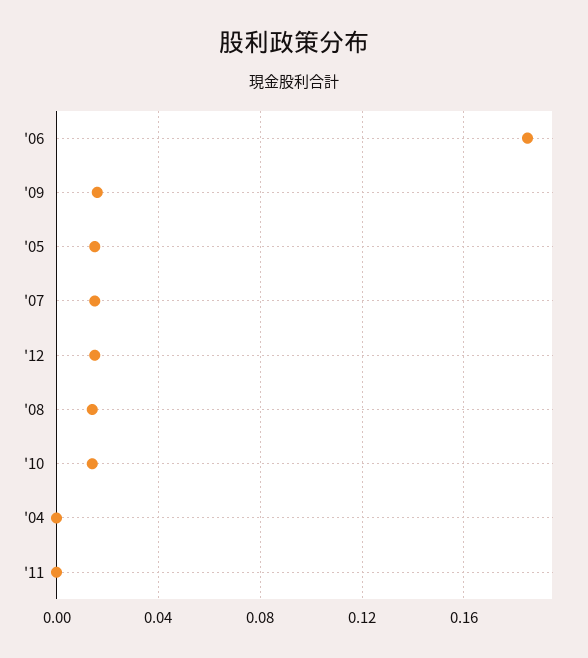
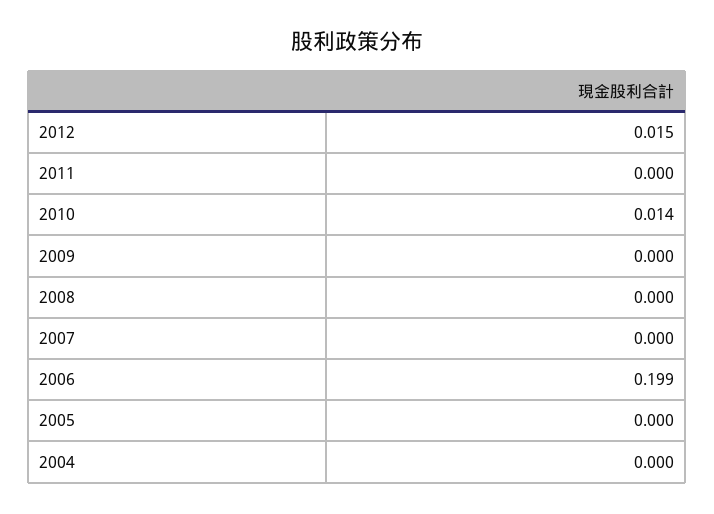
  {
-   "'06": 0.185,
+   "'06": 0.199,
-   "'09": 0.015,
+   "'09": 0,
-   "'05": 0.015,
+   "'05": 0,
-   "'07": 0.015,
+   "'07": 0,
    "'12": 0.015,
-   "'08": 0.015,
+   "'08": 0,
    "'10": 0.014,
    "'04": 0,
    "'11": 0
  }

